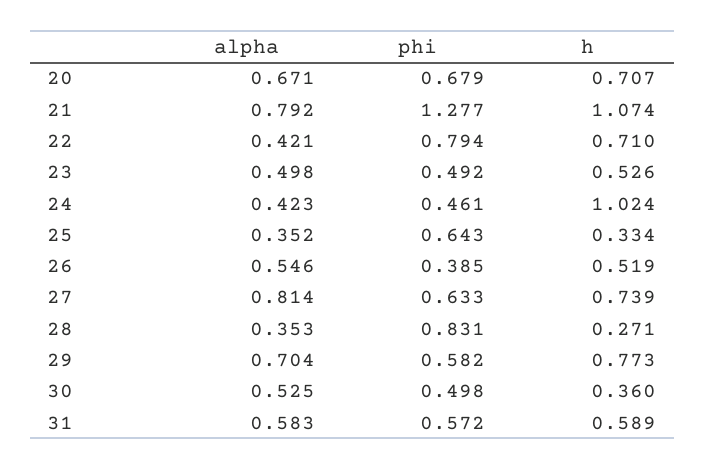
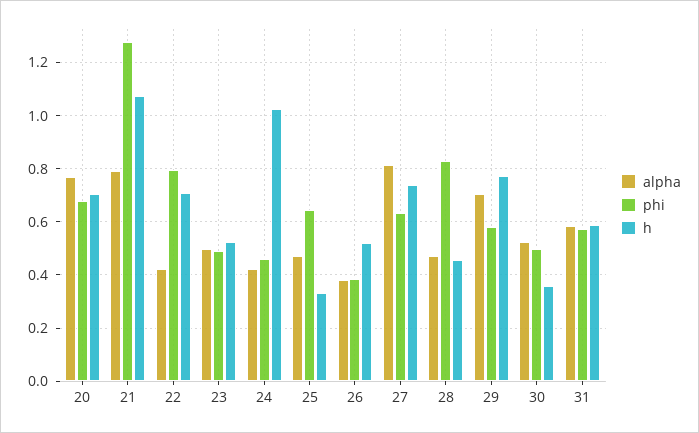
  {
    "alpha": {
-     "20": 0.671,
+     "20": 0.775,
      "21": 0.792,
      "22": 0.421,
      "23": 0.498,
      "24": 0.423,
-     "25": 0.352,
+     "25": 0.475,
-     "26": 0.546,
+     "26": 0.375,
      "27": 0.814,
-     "28": 0.353,
+     "28": 0.475,
      "29": 0.704,
      "30": 0.525,
      "31": 0.583
    },
    "phi": {
      "20": 0.679,
      "21": 1.277,
      "22": 0.794,
      "23": 0.492,
      "24": 0.461,
      "25": 0.643,
      "26": 0.385,
      "27": 0.633,
      "28": 0.831,
      "29": 0.582,
      "30": 0.498,
      "31": 0.572
    },
    "h": {
      "20": 0.707,
      "21": 1.074,
      "22": 0.71,
      "23": 0.526,
      "24": 1.024,
      "25": 0.334,
      "26": 0.519,
      "27": 0.739,
-     "28": 0.271,
+     "28": 0.45,
      "29": 0.773,
      "30": 0.36,
      "31": 0.589
    }
  }

